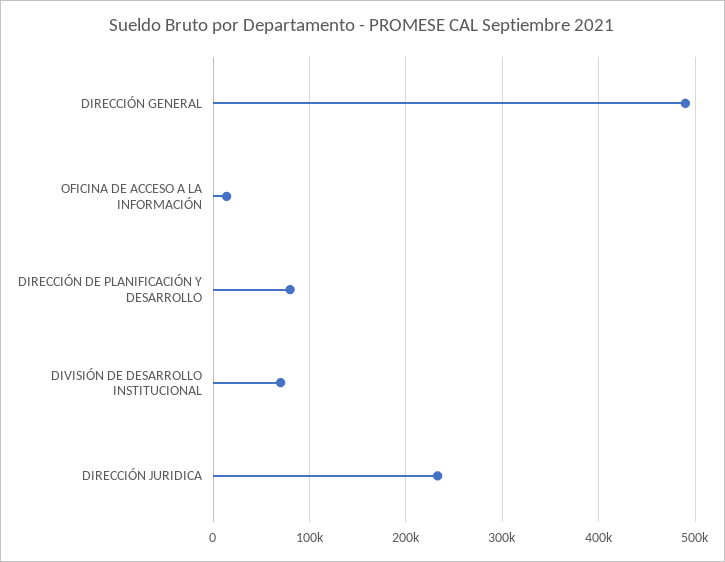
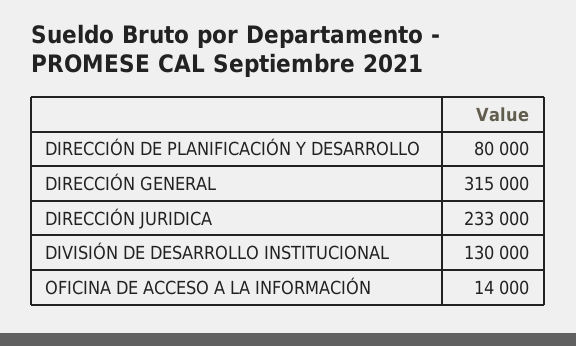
  {
-   "DIRECCIÓN GENERAL": 490000,
+   "DIRECCIÓN GENERAL": 315000,
    "OFICINA DE ACCESO A LA INFORMACIÓN": 14000,
    "DIRECCIÓN DE PLANIFICACIÓN Y DESARROLLO": 80000,
-   "DIVISIÓN DE DESARROLLO INSTITUCIONAL": 70000,
+   "DIVISIÓN DE DESARROLLO INSTITUCIONAL": 130000,
    "DIRECCIÓN JURIDICA": 233000
  }

